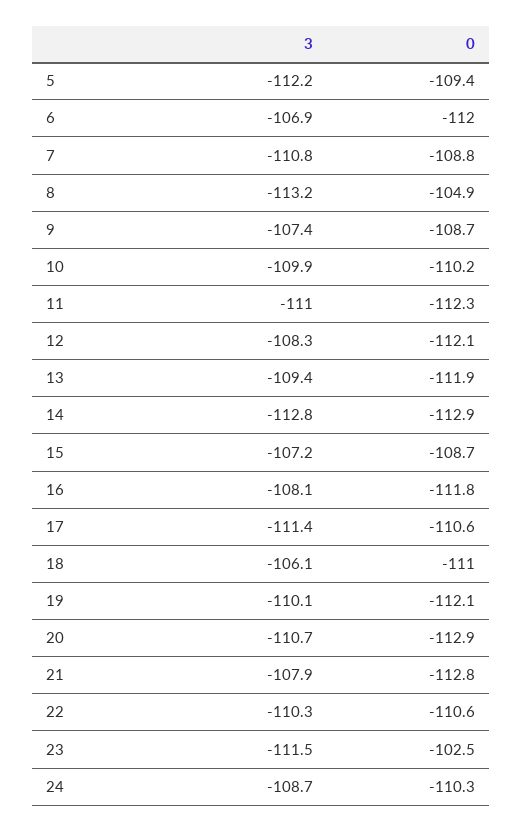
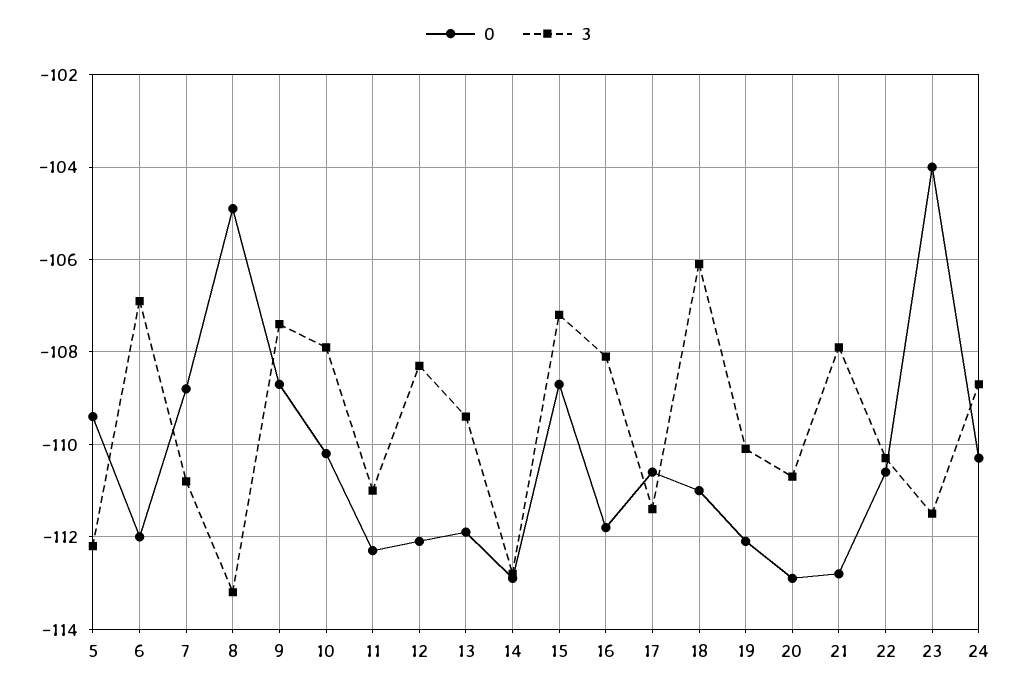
  {
    "3": {
      "5": -112.2,
      "6": -106.9,
      "7": -110.8,
      "8": -113.2,
      "9": -107.4,
-     "10": -109.9,
+     "10": -108,
      "11": -111,
      "12": -108.3,
      "13": -109.4,
      "14": -112.8,
      "15": -107.2,
      "16": -108.1,
      "17": -111.4,
      "18": -106.1,
      "19": -110.1,
      "20": -110.7,
      "21": -107.9,
      "22": -110.3,
      "23": -111.5,
      "24": -108.7
    },
    "0": {
      "5": -109.4,
      "6": -112,
      "7": -108.8,
      "8": -104.9,
      "9": -108.7,
      "10": -110.2,
      "11": -112.3,
      "12": -112.1,
      "13": -111.9,
      "14": -112.9,
      "15": -108.7,
      "16": -111.8,
      "17": -110.6,
      "18": -111,
      "19": -112.1,
      "20": -112.9,
      "21": -112.8,
      "22": -110.6,
-     "23": -102.5,
+     "23": -104,
      "24": -110.3
    }
  }

